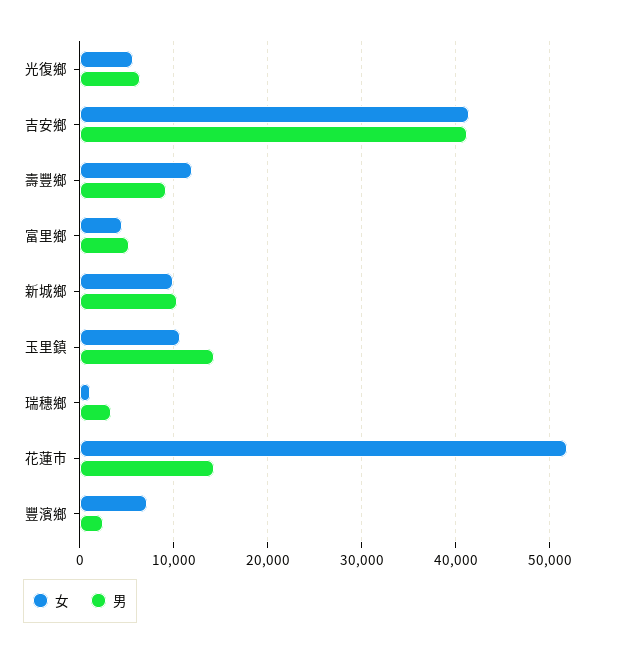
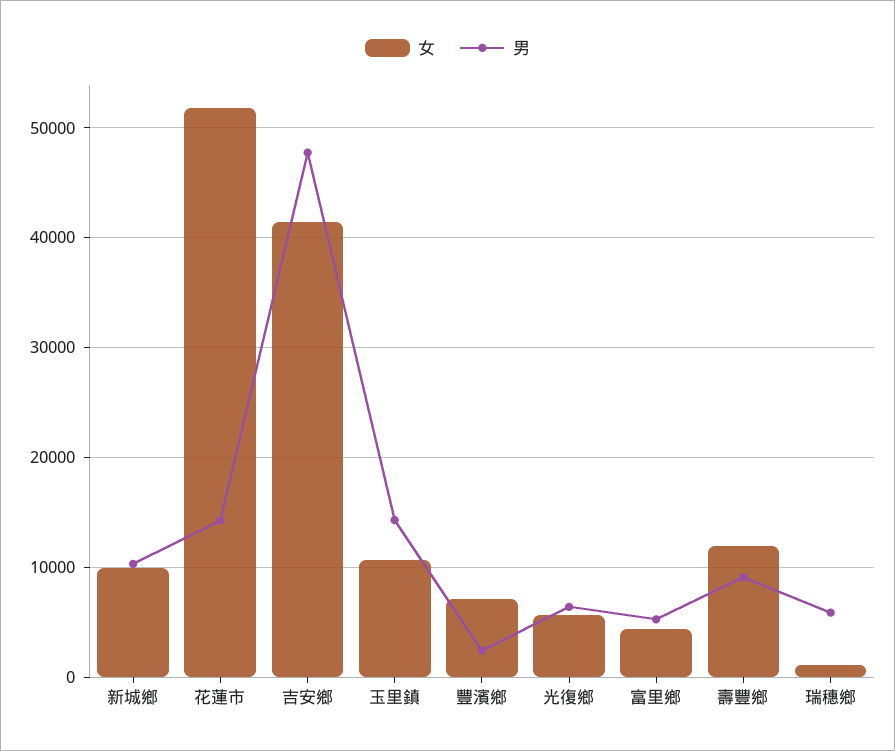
  {
    "女": {
      "光復鄉": 6000,
      "吉安鄉": 41000,
      "壽豐鄉": 12000,
      "富里鄉": 4000,
      "新城鄉": 10000,
      "玉里鎮": 11000,
      "瑞穗鄉": 1000,
      "花蓮市": 52000,
      "豐濱鄉": 7000
    },
    "男": {
      "光復鄉": 6000,
-     "吉安鄉": 41000,
+     "吉安鄉": 48000,
      "壽豐鄉": 9000,
      "富里鄉": 5000,
      "新城鄉": 10000,
      "玉里鎮": 14000,
-     "瑞穗鄉": 3000,
+     "瑞穗鄉": 6000,
      "花蓮市": 14000,
      "豐濱鄉": 2000
    }
  }

